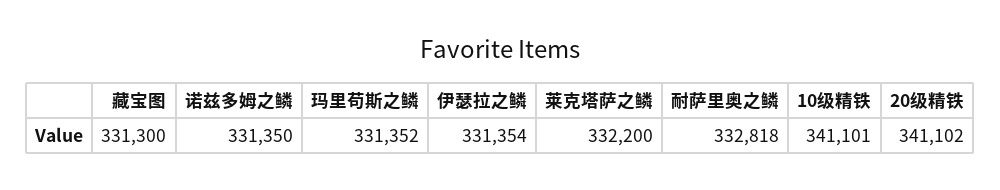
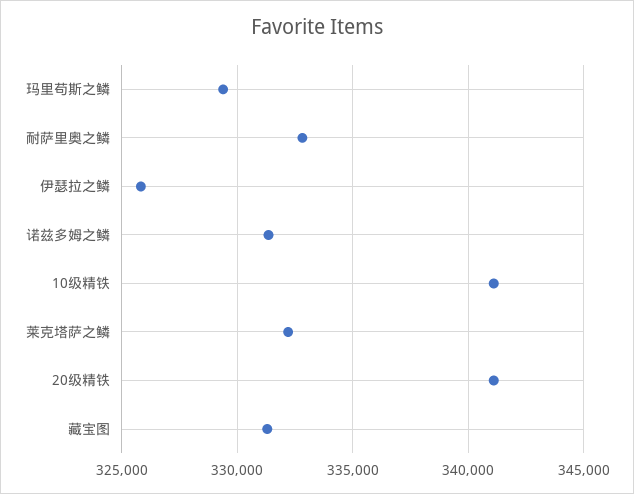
  {
    "藏宝图": 331300,
    "诺兹多姆之鳞": 331350,
-   "玛里苟斯之鳞": 331352,
+   "玛里苟斯之鳞": 329500,
-   "伊瑟拉之鳞": 331354,
+   "伊瑟拉之鳞": 326000,
    "莱克塔萨之鳞": 332200,
    "耐萨里奥之鳞": 332818,
    "10级精铁": 341101,
    "20级精铁": 341102
  }

